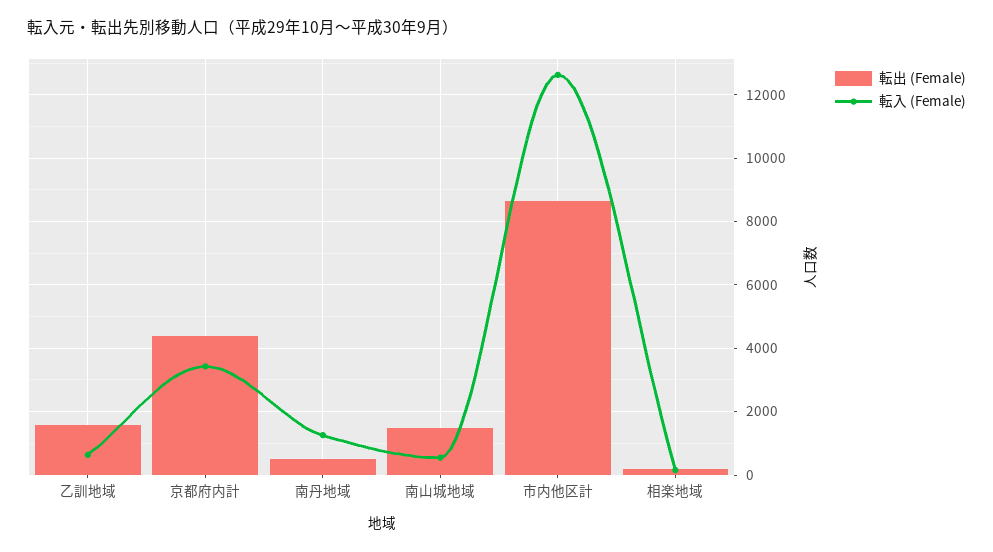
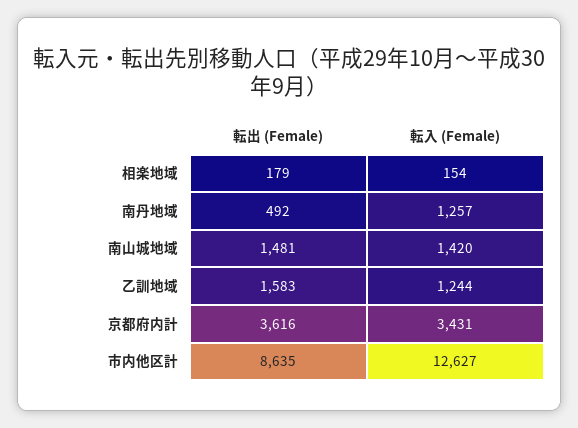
  {
    "転出 (Female)": {
      "乙訓地域": 1583,
-     "京都府内計": 4400,
+     "京都府内計": 3616,
      "南丹地域": 492,
      "南山城地域": 1481,
      "市内他区計": 8635,
      "相楽地域": 179
    },
    "転入 (Female)": {
-     "乙訓地域": 600,
+     "乙訓地域": 1244,
      "京都府内計": 3431,
      "南丹地域": 1257,
-     "南山城地域": 600,
+     "南山城地域": 1420,
      "市内他区計": 12627,
      "相楽地域": 154
    }
  }

